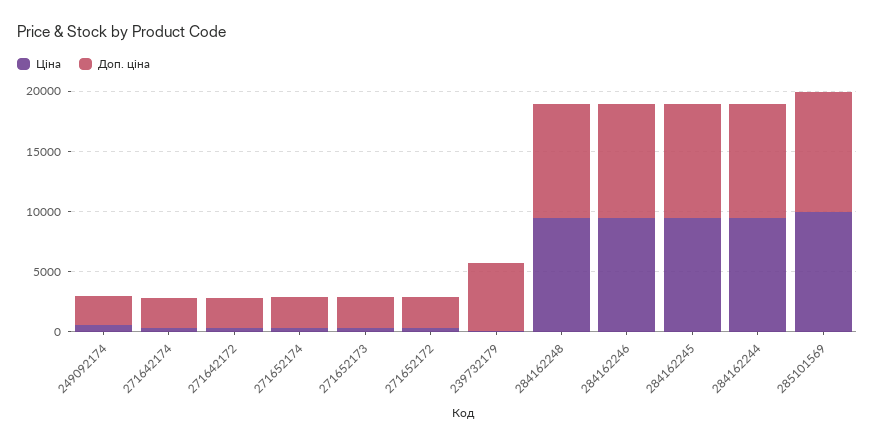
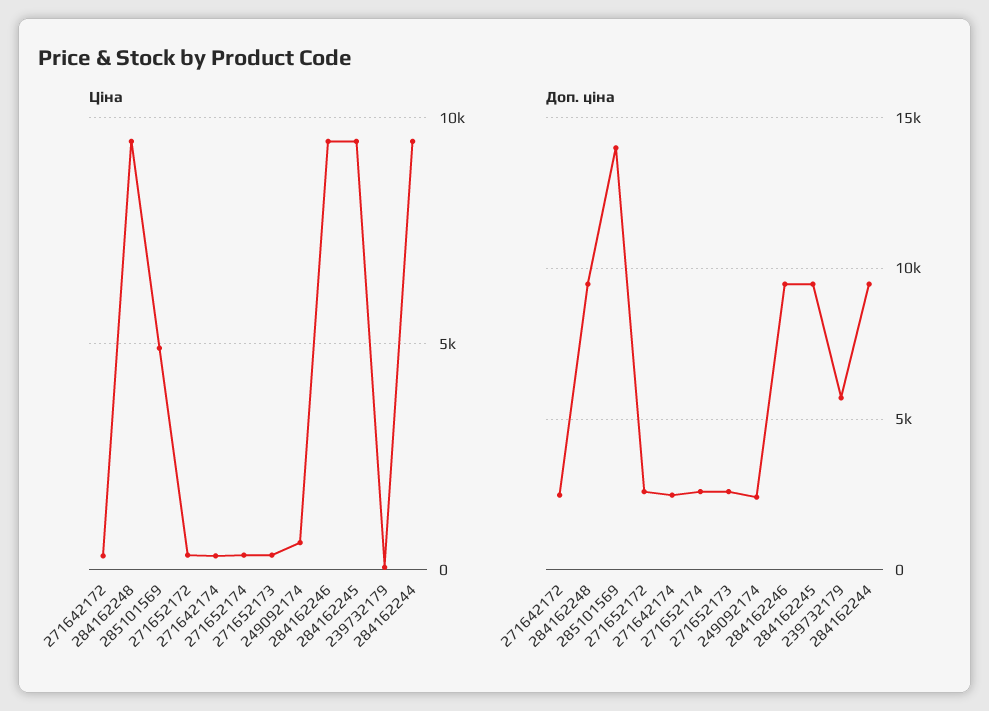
  {
    "Ціна": {
      "249092174": 500,
      "271642174": 500,
      "271642172": 500,
      "271652174": 500,
      "271652173": 500,
      "271652172": 500,
      "239732179": 0,
      "284162248": 9500,
      "284162246": 9500,
      "284162245": 9500,
      "284162244": 9500,
-     "285101569": 10000
+     "285101569": 5000
    },
    "Доп. ціна": {
      "249092174": 2500,
      "271642174": 2500,
      "271642172": 2500,
      "271652174": 2500,
      "271652173": 2500,
      "271652172": 2500,
      "239732179": 5500,
      "284162248": 9500,
      "284162246": 9500,
      "284162245": 9500,
      "284162244": 9500,
-     "285101569": 10000
+     "285101569": 14000
    }
  }

